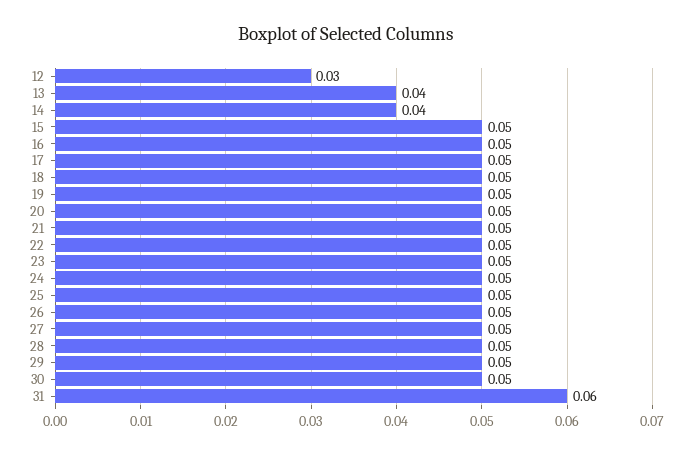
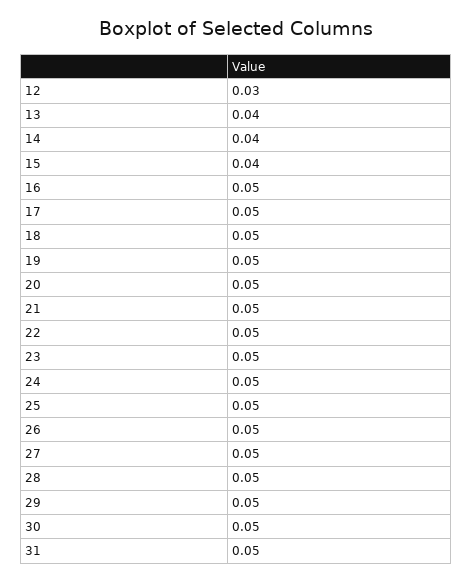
  {
    "12": 0.03,
    "13": 0.04,
    "14": 0.04,
-   "15": 0.05,
+   "15": 0.04,
    "16": 0.05,
    "17": 0.05,
    "18": 0.05,
    "19": 0.05,
    "20": 0.05,
    "21": 0.05,
    "22": 0.05,
    "23": 0.05,
    "24": 0.05,
    "25": 0.05,
    "26": 0.05,
    "27": 0.05,
    "28": 0.05,
    "29": 0.05,
    "30": 0.05,
-   "31": 0.06
+   "31": 0.05
  }

